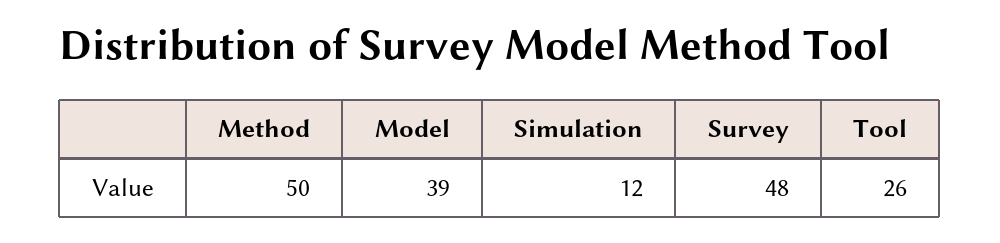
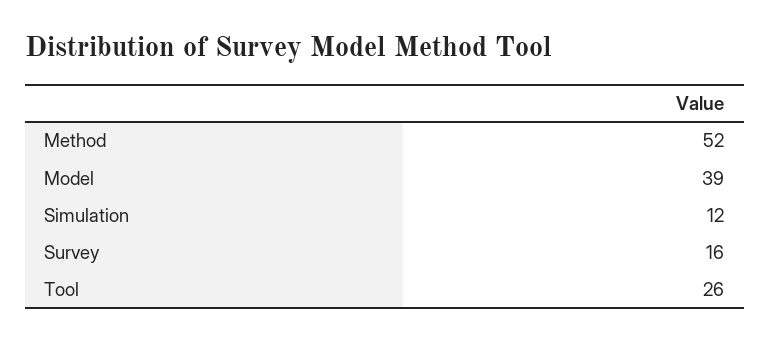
  {
-   "Method": 50,
+   "Method": 52,
    "Model": 39,
    "Simulation": 12,
-   "Survey": 48,
+   "Survey": 16,
    "Tool": 26
  }

